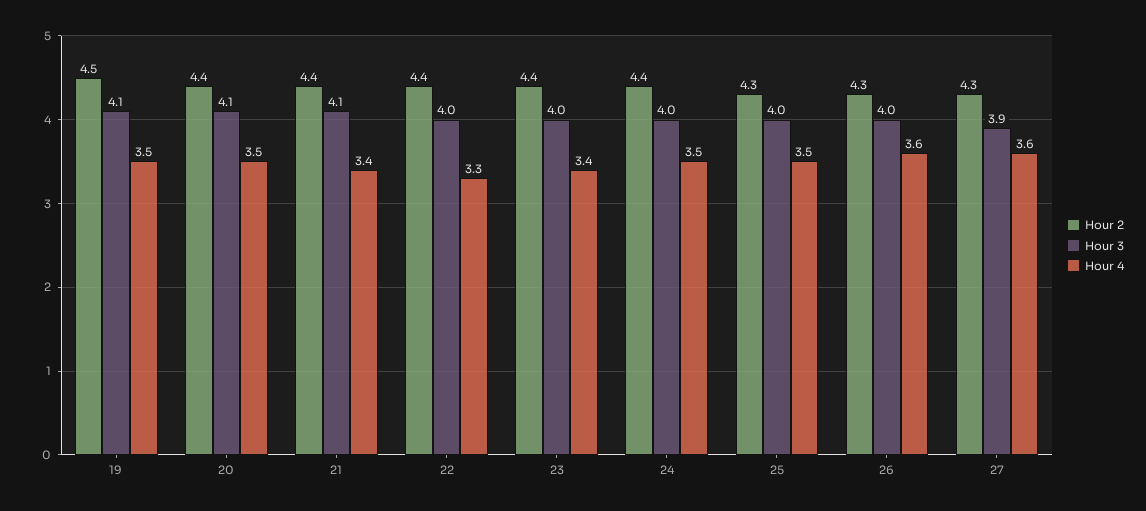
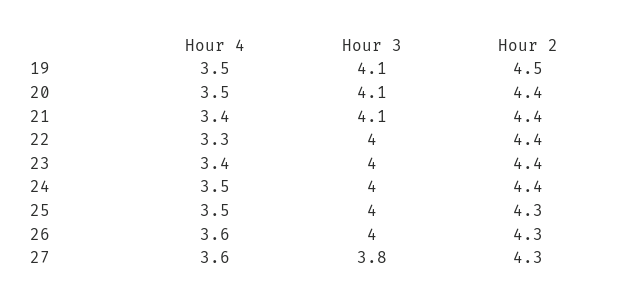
  {
    "Hour 2": {
      "19": 4.5,
      "20": 4.4,
      "21": 4.4,
      "22": 4.4,
      "23": 4.4,
      "24": 4.4,
      "25": 4.3,
      "26": 4.3,
      "27": 4.3
    },
    "Hour 3": {
      "19": 4.1,
      "20": 4.1,
      "21": 4.1,
      "22": 4,
      "23": 4,
      "24": 4,
      "25": 4,
      "26": 4,
-     "27": 3.9
+     "27": 3.8
    },
    "Hour 4": {
      "19": 3.5,
      "20": 3.5,
      "21": 3.4,
      "22": 3.3,
      "23": 3.4,
      "24": 3.5,
      "25": 3.5,
      "26": 3.6,
      "27": 3.6
    }
  }

